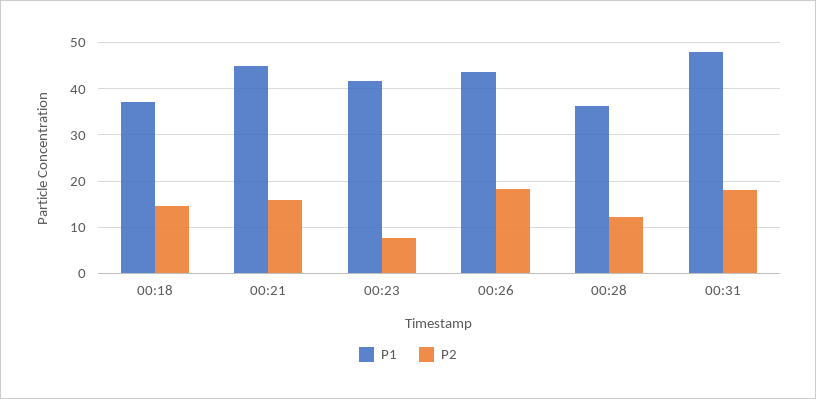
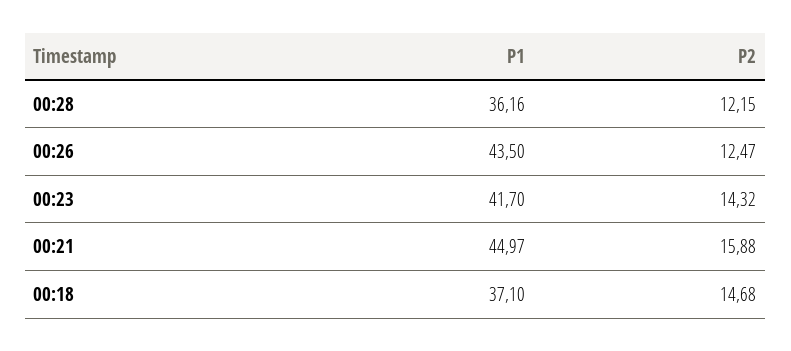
  {
    "P1": {
      "00:18": 37.1,
      "00:21": 44.97,
      "00:23": 41.7,
      "00:26": 43.5,
-     "00:28": 36.16,
+     "00:28": 36.16
-     "00:31": 48
    },
    "P2": {
      "00:18": 14.68,
      "00:21": 15.88,
-     "00:23": 8,
+     "00:23": 14.32,
-     "00:26": 18,
+     "00:26": 12.47,
-     "00:28": 12.15,
+     "00:28": 12.15
-     "00:31": 18
    }
  }

